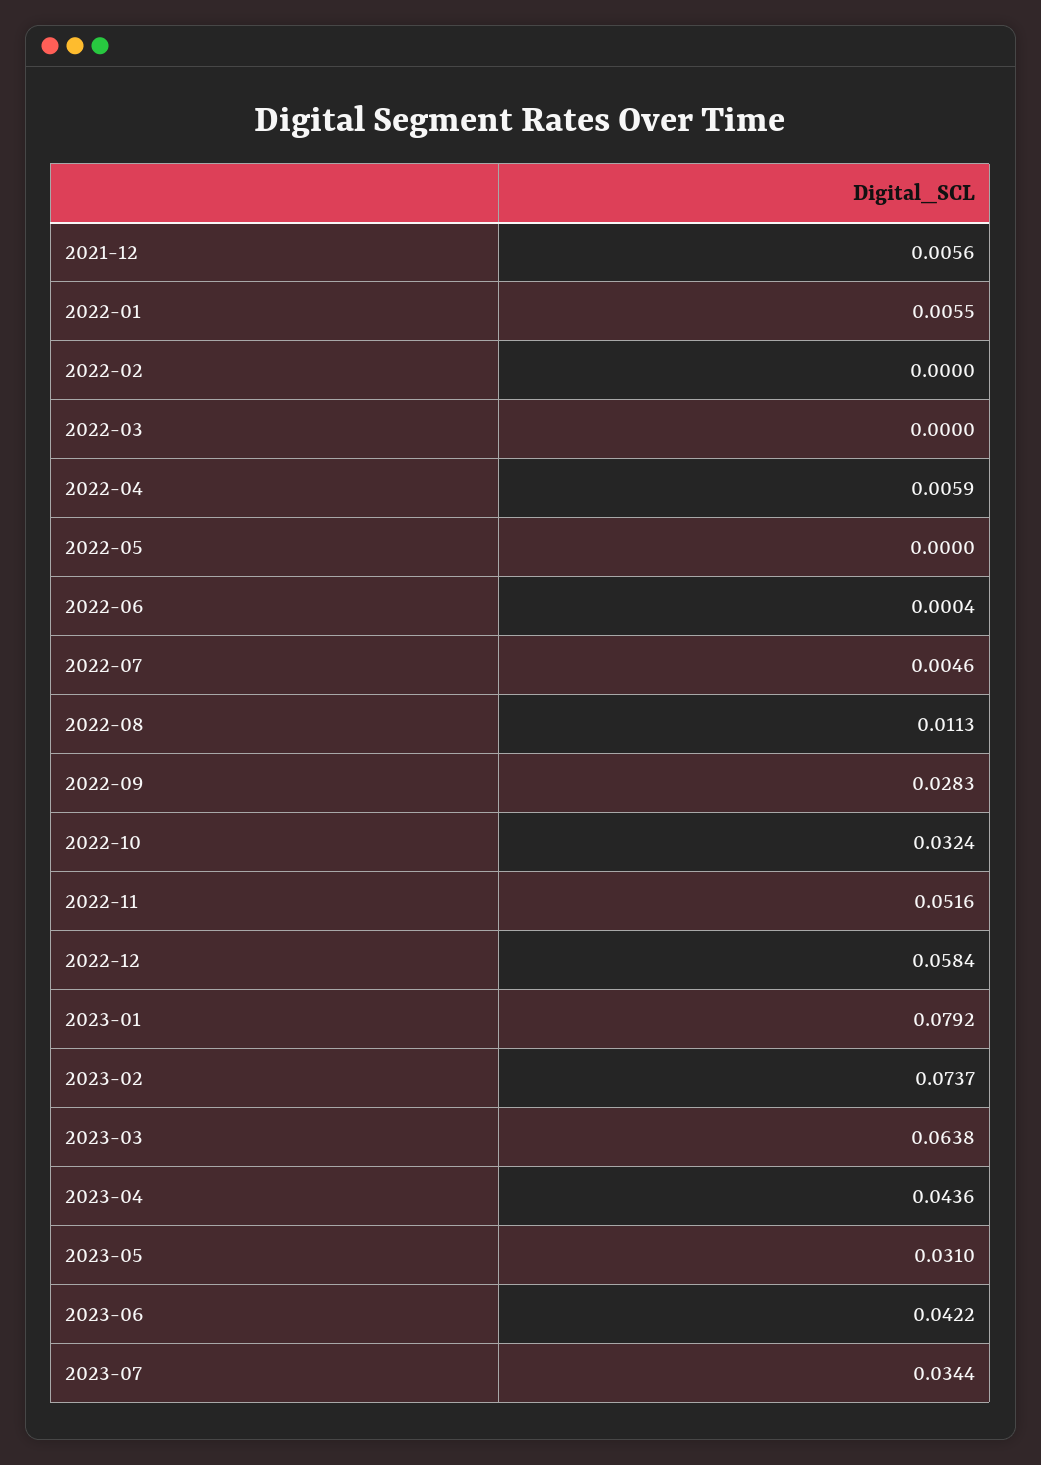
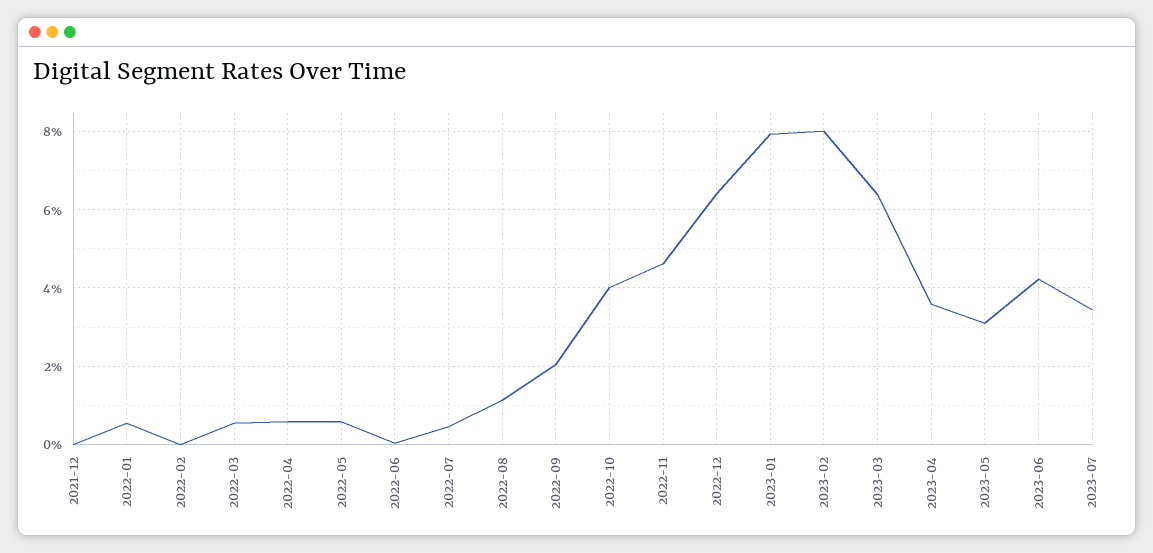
  {
-   "2021-12": 0.0056,
+   "2021-12": 0,
    "2022-01": 0.0055,
    "2022-02": 0,
-   "2022-03": 0,
+   "2022-03": 0.006,
    "2022-04": 0.0059,
-   "2022-05": 0,
+   "2022-05": 0.006,
    "2022-06": 0.0004,
    "2022-07": 0.0046,
    "2022-08": 0.0113,
-   "2022-09": 0.0283,
+   "2022-09": 0.02,
-   "2022-10": 0.0324,
+   "2022-10": 0.04,
-   "2022-11": 0.0516,
+   "2022-11": 0.046,
-   "2022-12": 0.0584,
+   "2022-12": 0.064,
    "2023-01": 0.0792,
-   "2023-02": 0.0737,
+   "2023-02": 0.08,
    "2023-03": 0.0638,
-   "2023-04": 0.0436,
+   "2023-04": 0.036,
    "2023-05": 0.031,
    "2023-06": 0.0422,
    "2023-07": 0.0344
  }

